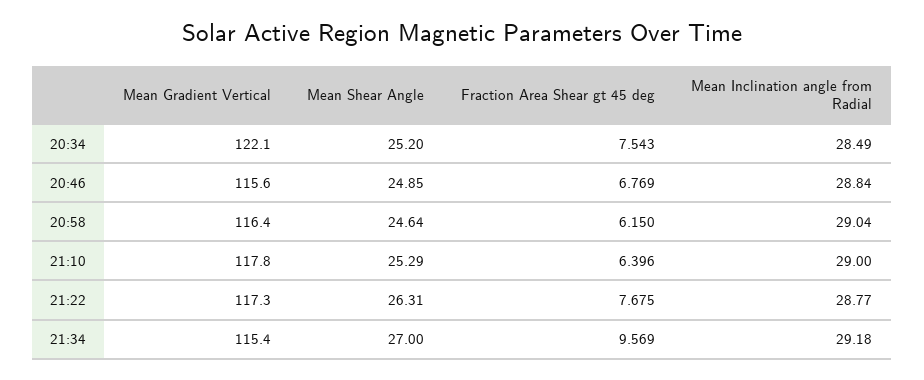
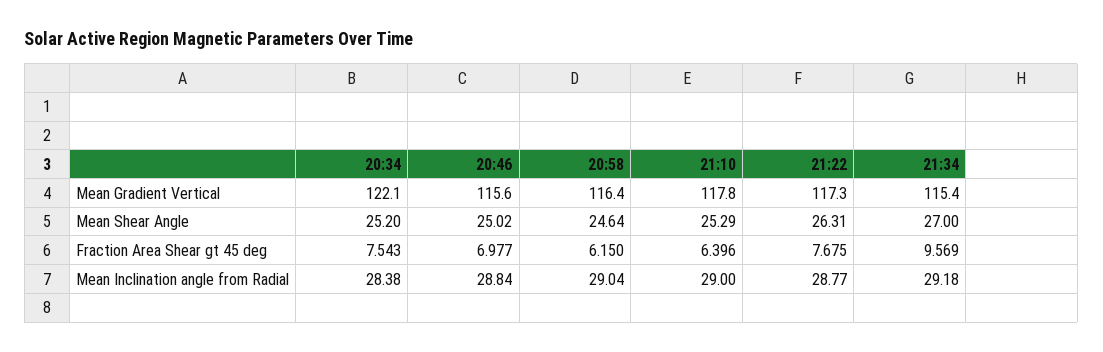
  {
    "Mean Gradient Vertical": {
      "20:34": 122.1,
      "20:46": 115.6,
      "20:58": 116.4,
      "21:10": 117.8,
      "21:22": 117.3,
      "21:34": 115.4
    },
    "Mean Shear Angle": {
      "20:34": 25.2,
-     "20:46": 24.85,
+     "20:46": 25.02,
      "20:58": 24.64,
      "21:10": 25.29,
      "21:22": 26.31,
      "21:34": 27
    },
    "Fraction Area Shear gt 45 deg": {
      "20:34": 7.543,
-     "20:46": 6.769,
+     "20:46": 6.977,
      "20:58": 6.15,
      "21:10": 6.396,
      "21:22": 7.675,
      "21:34": 9.569
    },
    "Mean Inclination angle from Radial": {
-     "20:34": 28.49,
+     "20:34": 28.38,
      "20:46": 28.84,
      "20:58": 29.04,
      "21:10": 29,
      "21:22": 28.77,
      "21:34": 29.18
    }
  }

